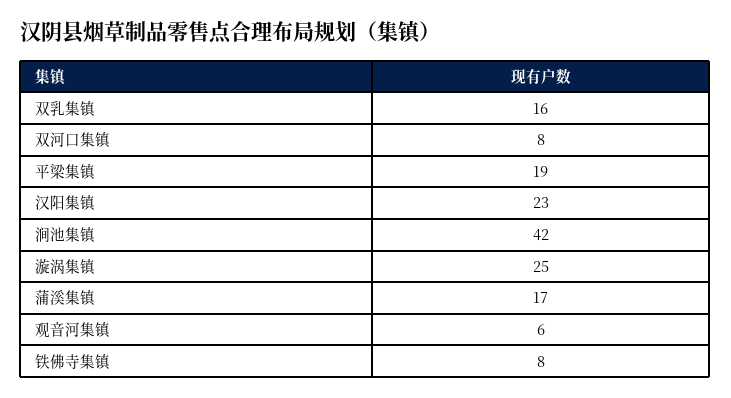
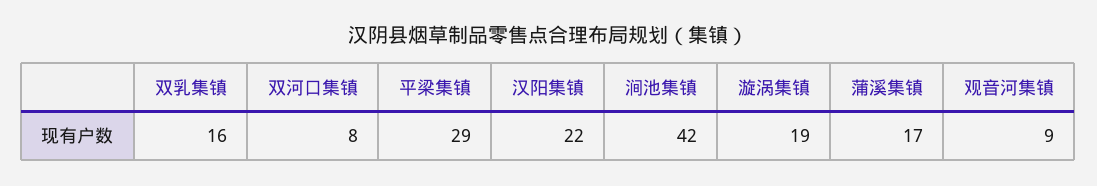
  {
    "双乳集镇": 16,
    "双河口集镇": 8,
-   "平梁集镇": 19,
+   "平梁集镇": 29,
-   "汉阳集镇": 23,
+   "汉阳集镇": 22,
    "涧池集镇": 42,
-   "漩涡集镇": 25,
+   "漩涡集镇": 19,
    "蒲溪集镇": 17,
-   "观音河集镇": 6,
+   "观音河集镇": 9
-   "铁佛寺集镇": 8
  }

